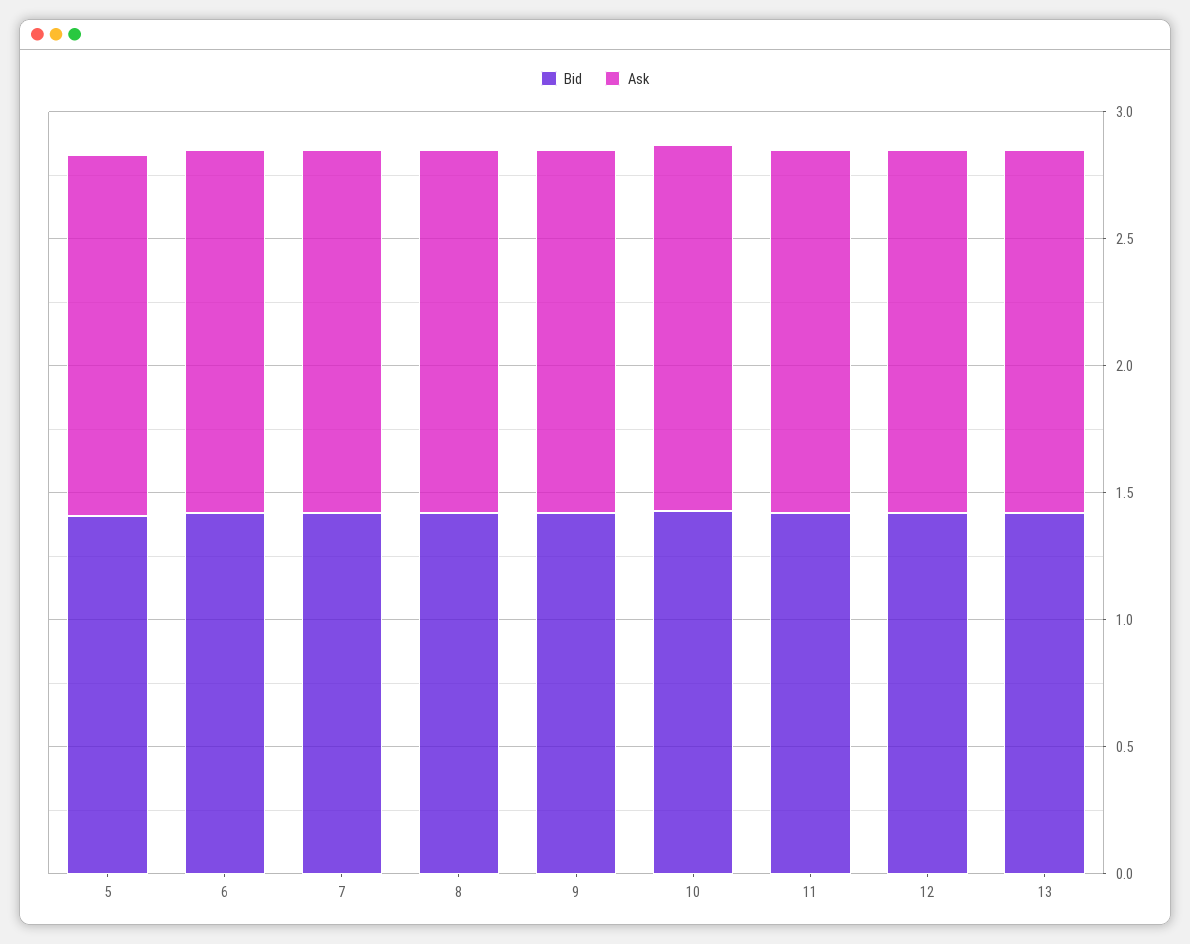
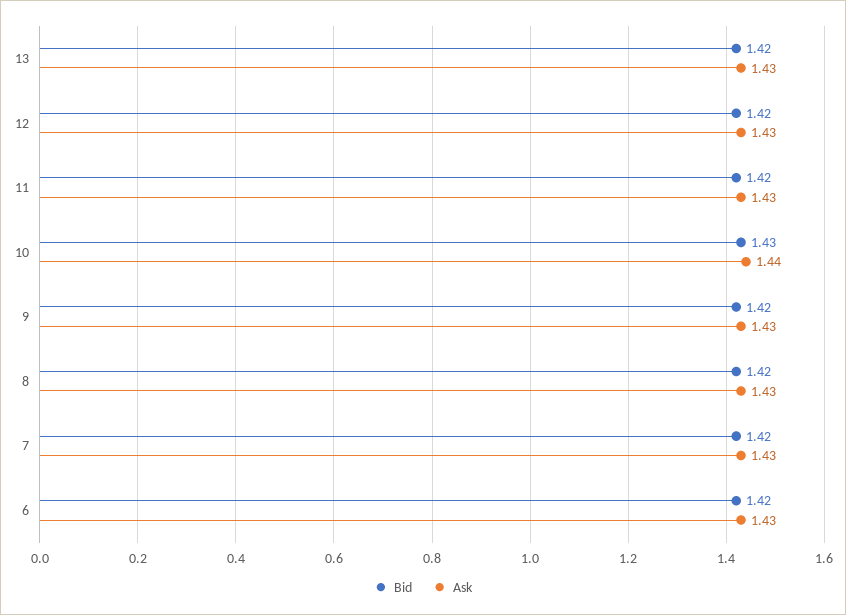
  {
    "Bid": {
-     "5": 1.4,
      "6": 1.42,
      "7": 1.42,
      "8": 1.42,
      "9": 1.42,
      "10": 1.43,
      "11": 1.42,
      "12": 1.42,
      "13": 1.42
    },
    "Ask": {
-     "5": 1.4,
      "6": 1.43,
      "7": 1.43,
      "8": 1.43,
      "9": 1.43,
      "10": 1.44,
      "11": 1.43,
      "12": 1.43,
      "13": 1.43
    }
  }

